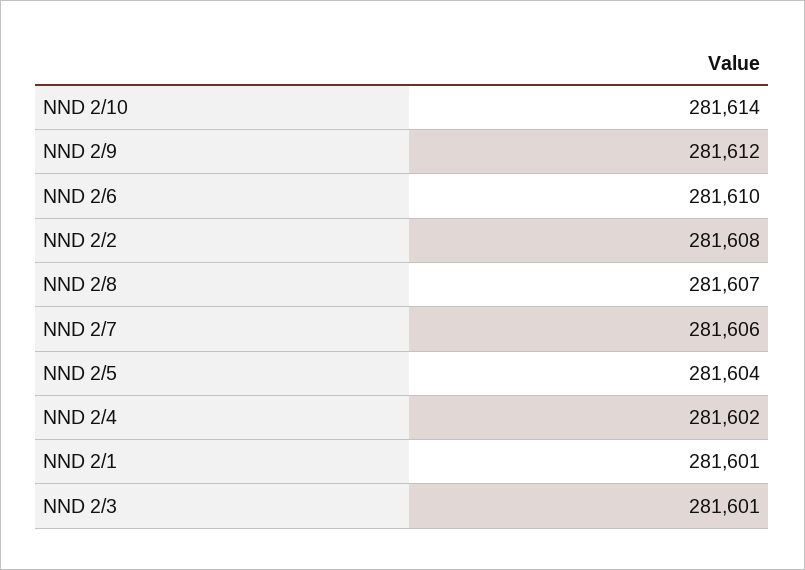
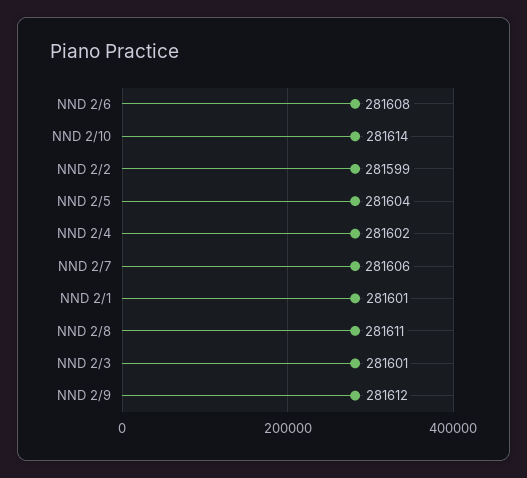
  {
    "NND 2/10": 281614,
    "NND 2/9": 281612,
-   "NND 2/6": 281610,
+   "NND 2/6": 281608,
-   "NND 2/2": 281608,
+   "NND 2/2": 281599,
-   "NND 2/8": 281607,
+   "NND 2/8": 281611,
    "NND 2/7": 281606,
    "NND 2/5": 281604,
    "NND 2/4": 281602,
    "NND 2/1": 281601,
    "NND 2/3": 281601
  }

